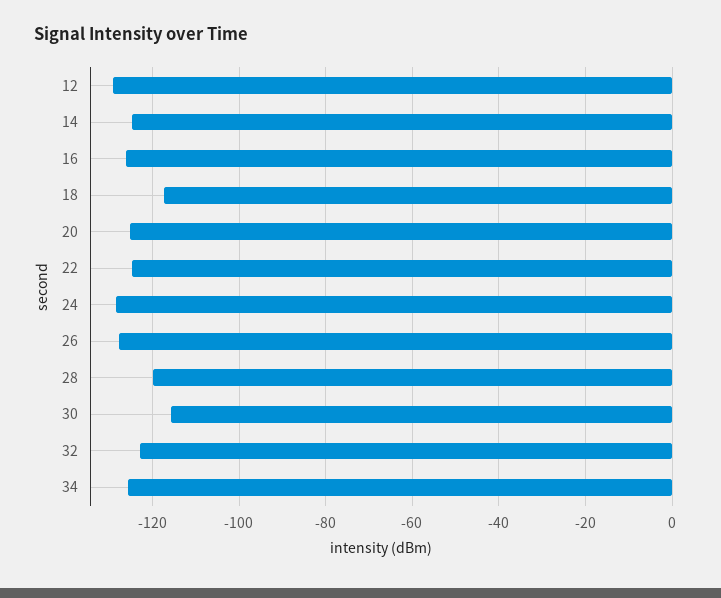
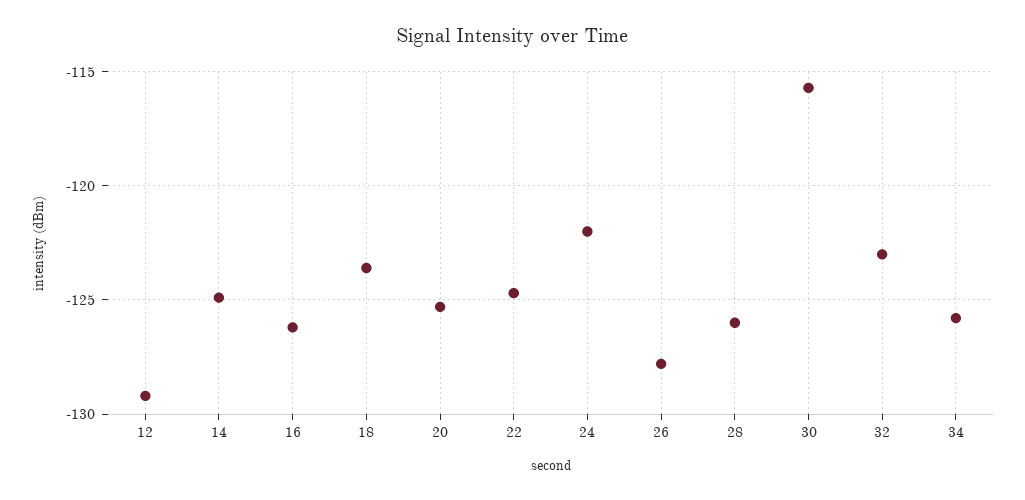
  {
    "12": -129,
    "14": -125,
    "16": -126,
-   "18": -118,
+   "18": -123.5,
    "20": -125.5,
    "22": -124.5,
-   "24": -128,
+   "24": -122,
    "26": -128,
-   "28": -120,
+   "28": -126,
    "30": -115.5,
    "32": -123,
    "34": -126
  }

